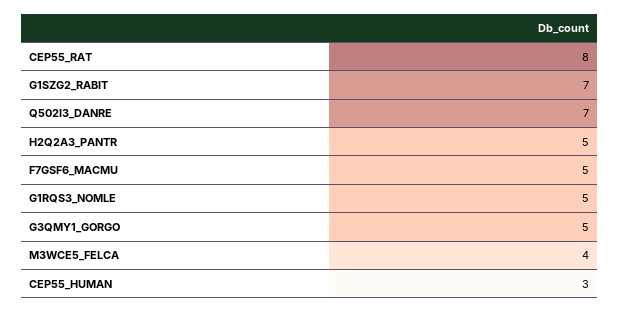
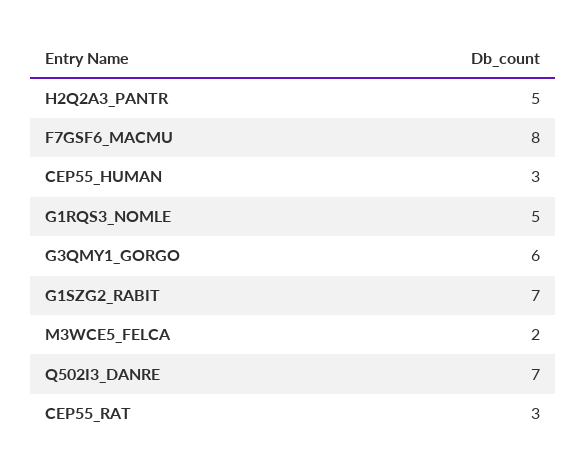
  {
-   "CEP55_RAT": 8,
+   "CEP55_RAT": 3,
    "G1SZG2_RABIT": 7,
    "Q502I3_DANRE": 7,
    "H2Q2A3_PANTR": 5,
-   "F7GSF6_MACMU": 5,
+   "F7GSF6_MACMU": 8,
    "G1RQS3_NOMLE": 5,
-   "G3QMY1_GORGO": 5,
+   "G3QMY1_GORGO": 6,
-   "M3WCE5_FELCA": 4,
+   "M3WCE5_FELCA": 2,
    "CEP55_HUMAN": 3
  }

